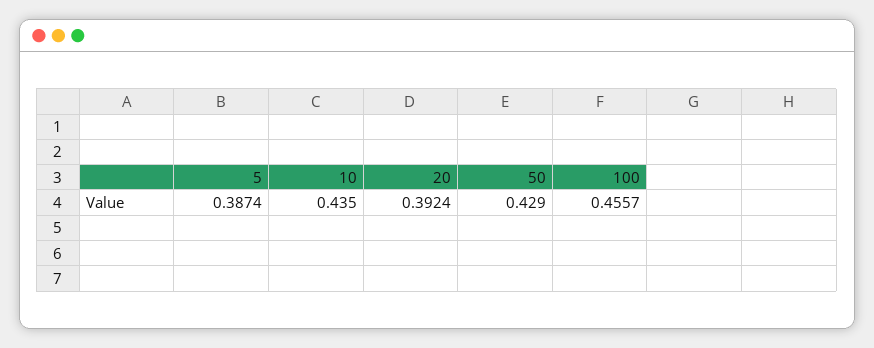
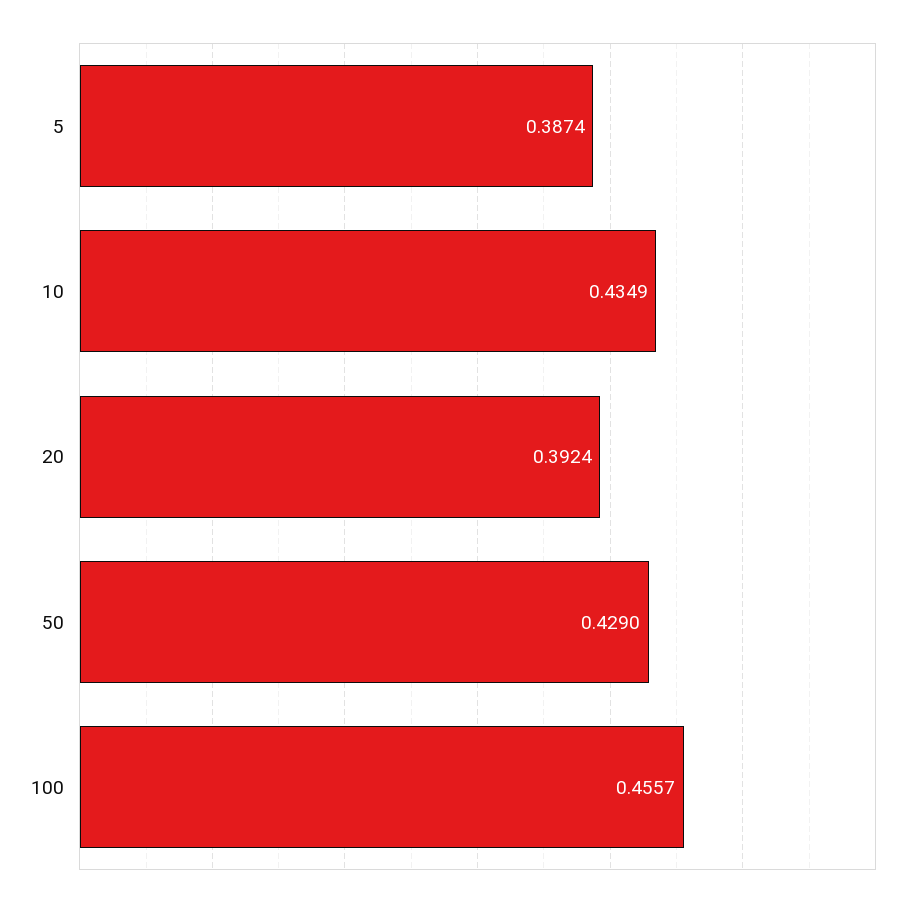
  {
    "5": 0.3874,
-   "10": 0.435,
+   "10": 0.4349,
    "20": 0.3924,
    "50": 0.429,
    "100": 0.4557
  }

